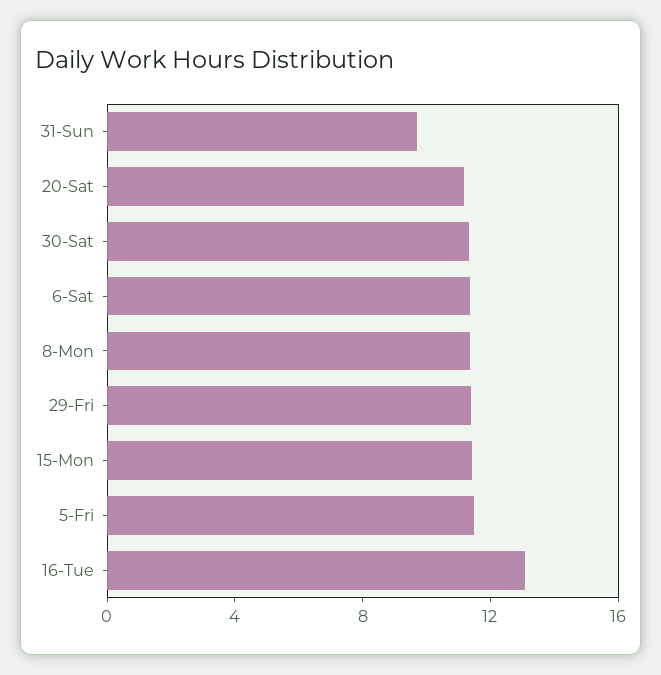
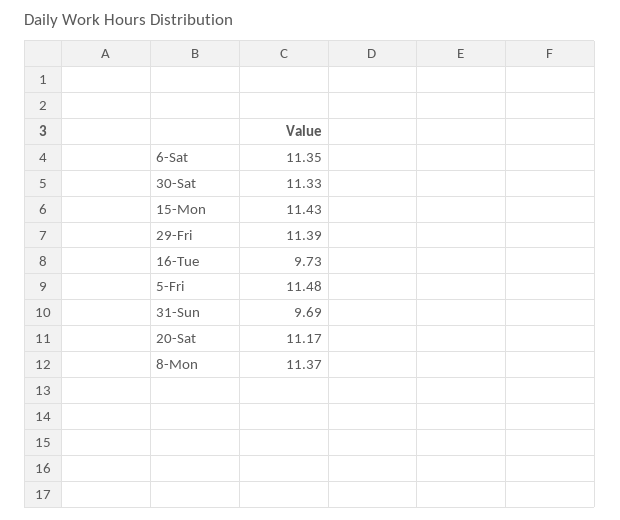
  {
    "31-Sun": 9.69,
    "20-Sat": 11.17,
    "30-Sat": 11.33,
    "6-Sat": 11.35,
    "8-Mon": 11.37,
    "29-Fri": 11.39,
    "15-Mon": 11.43,
    "5-Fri": 11.48,
-   "16-Tue": 13
+   "16-Tue": 9.73
  }

